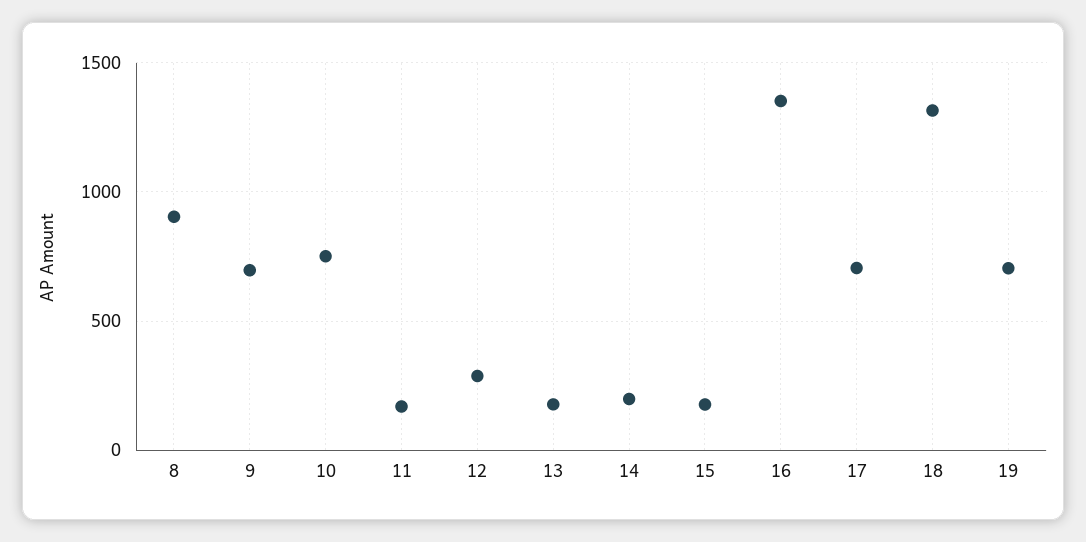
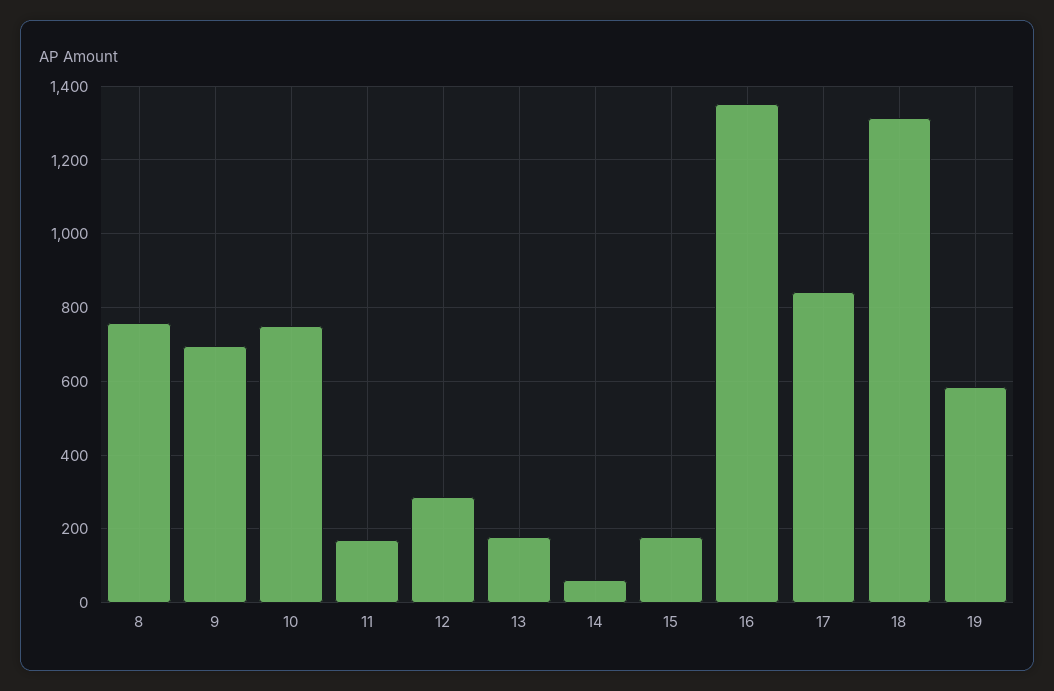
  {
-   "8": 900,
+   "8": 760,
    "9": 700,
    "10": 760,
    "11": 160,
    "12": 280,
    "13": 180,
-   "14": 200,
+   "14": 60,
    "15": 180,
    "16": 1360,
-   "17": 700,
+   "17": 840,
    "18": 1320,
-   "19": 700
+   "19": 580
  }

